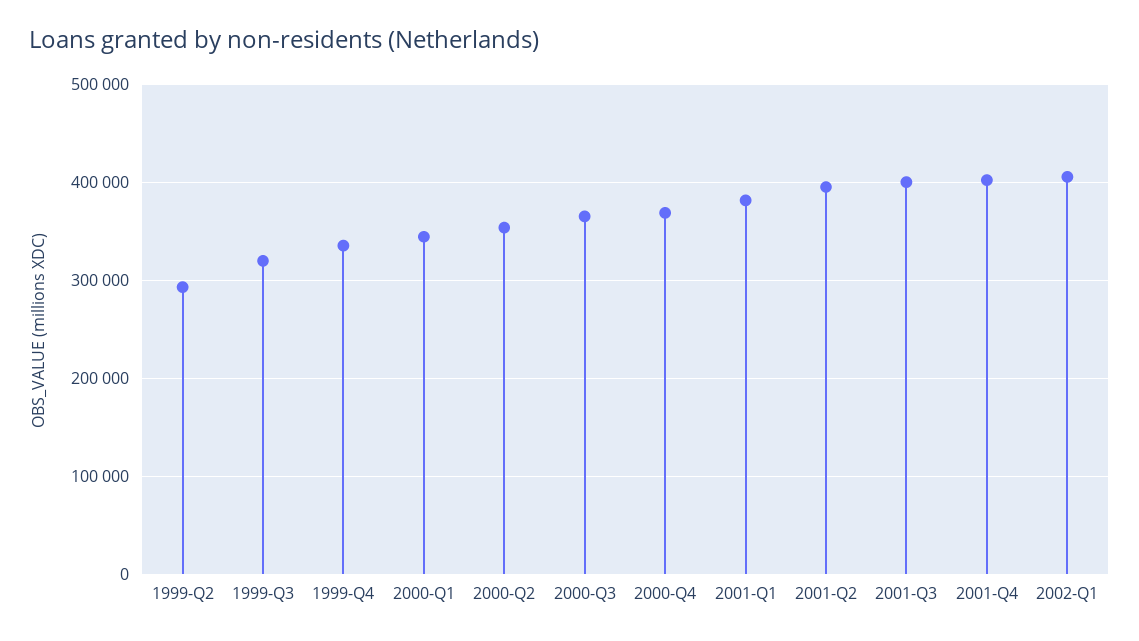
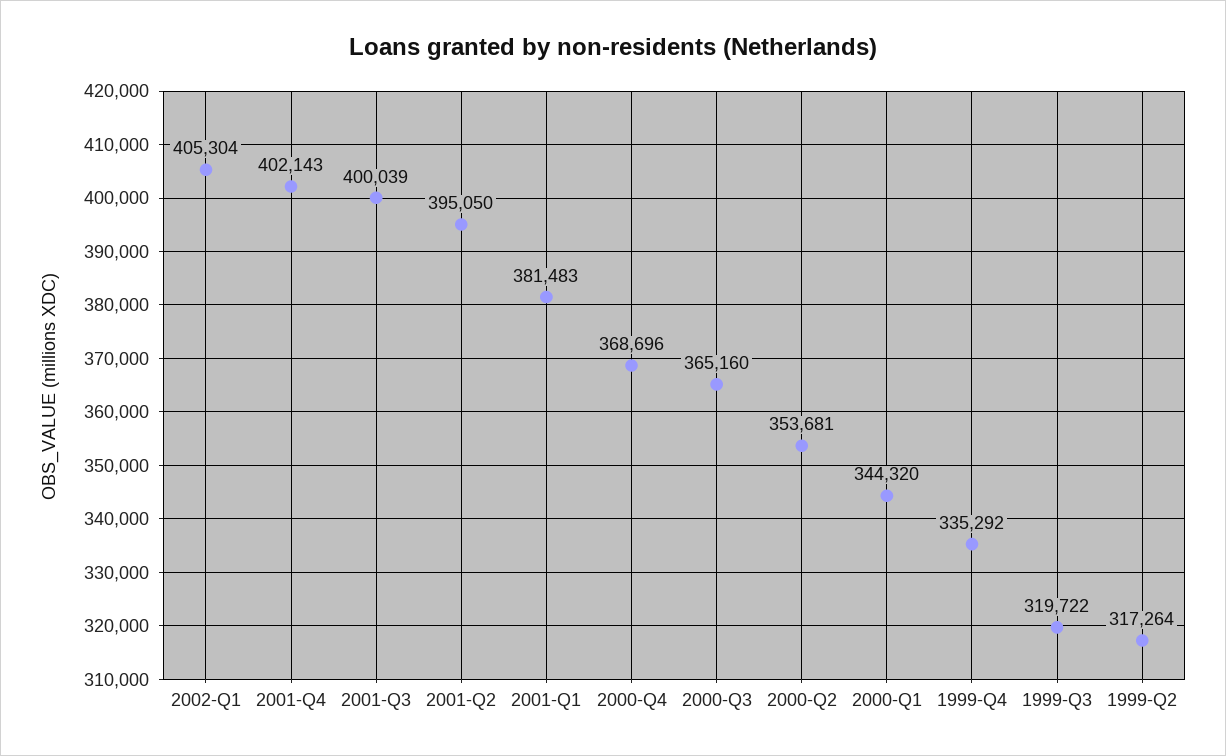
  {
-   "1999-Q2": 290000,
+   "1999-Q2": 317264,
    "1999-Q3": 319722,
    "1999-Q4": 335292,
    "2000-Q1": 344320,
    "2000-Q2": 353681,
    "2000-Q3": 365160,
    "2000-Q4": 368696,
    "2001-Q1": 381483,
    "2001-Q2": 395050,
    "2001-Q3": 400039,
    "2001-Q4": 402143,
    "2002-Q1": 405304
  }

